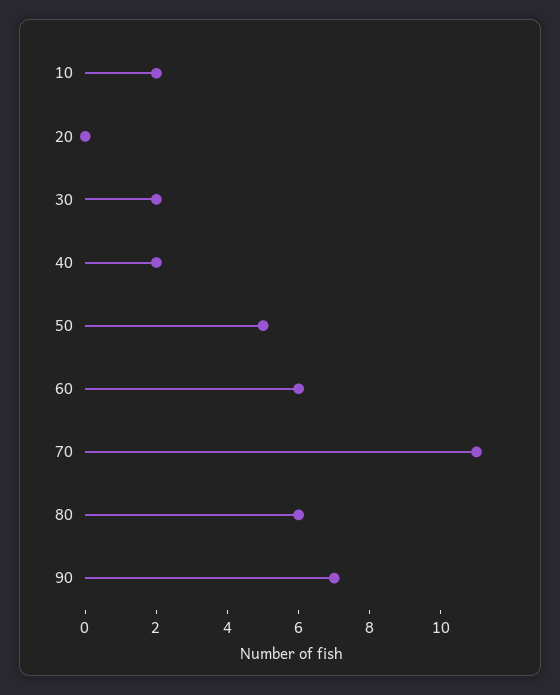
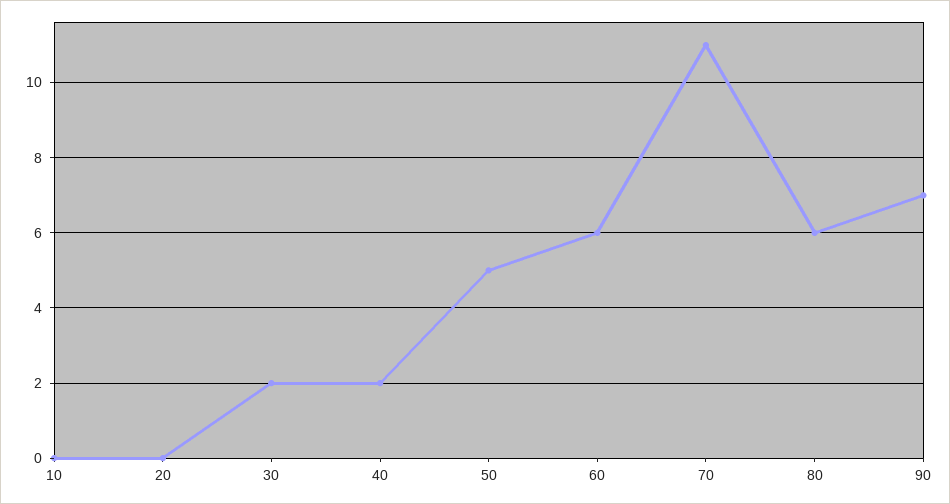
  {
-   "10": 2,
+   "10": 0,
    "20": 0,
    "30": 2,
    "40": 2,
    "50": 5,
    "60": 6,
    "70": 11,
    "80": 6,
    "90": 7
  }

